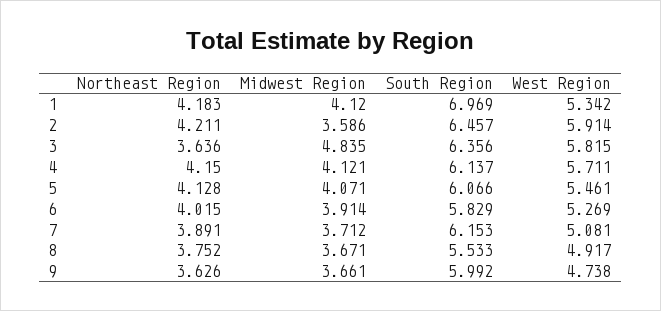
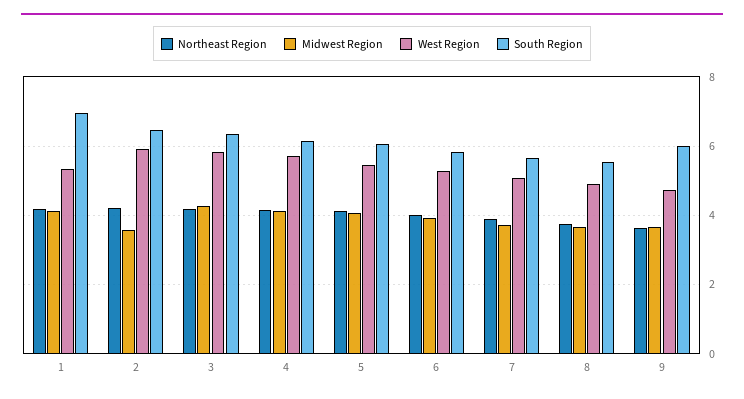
  {
    "Northeast Region": {
      "1": 4.183,
      "2": 4.211,
-     "3": 3.636,
+     "3": 4.2,
      "4": 4.15,
      "5": 4.128,
      "6": 4.015,
      "7": 3.891,
      "8": 3.752,
      "9": 3.626
    },
    "Midwest Region": {
      "1": 4.12,
      "2": 3.586,
-     "3": 4.835,
+     "3": 4.2,
      "4": 4.121,
      "5": 4.071,
      "6": 3.914,
      "7": 3.712,
      "8": 3.671,
      "9": 3.661
    },
    "South Region": {
      "1": 6.969,
      "2": 6.457,
      "3": 6.356,
      "4": 6.137,
      "5": 6.066,
      "6": 5.829,
-     "7": 6.153,
+     "7": 5.6,
      "8": 5.533,
      "9": 5.992
    },
    "West Region": {
      "1": 5.342,
      "2": 5.914,
      "3": 5.815,
      "4": 5.711,
      "5": 5.461,
      "6": 5.269,
      "7": 5.081,
      "8": 4.917,
      "9": 4.738
    }
  }

